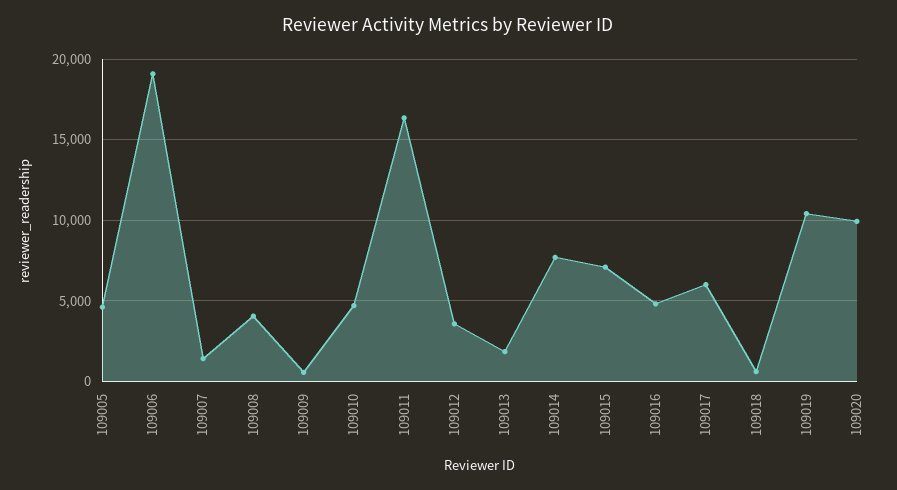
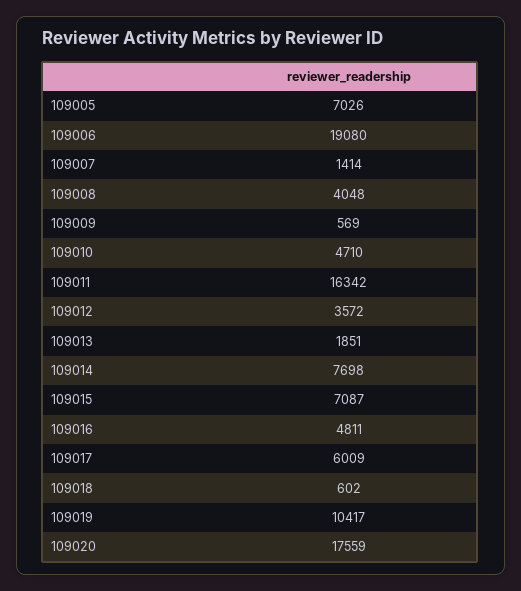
  {
-   "109005": 4500,
+   "109005": 7026,
    "109006": 19080,
    "109007": 1414,
    "109008": 4048,
    "109009": 569,
    "109010": 4710,
    "109011": 16342,
    "109012": 3572,
    "109013": 1851,
    "109014": 7698,
    "109015": 7087,
    "109016": 4811,
    "109017": 6009,
    "109018": 602,
    "109019": 10417,
-   "109020": 10000
+   "109020": 17559
  }

